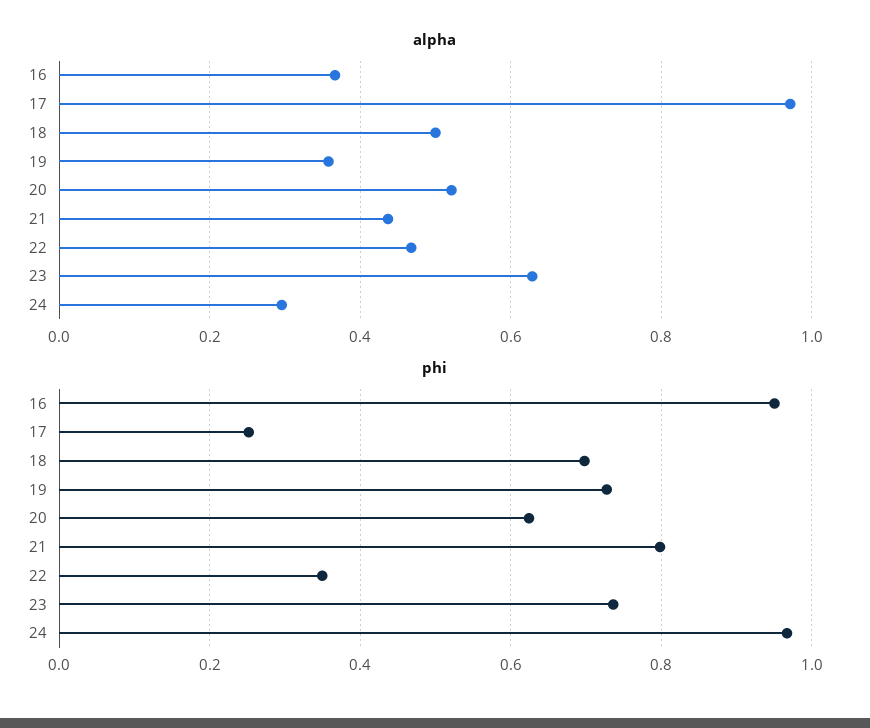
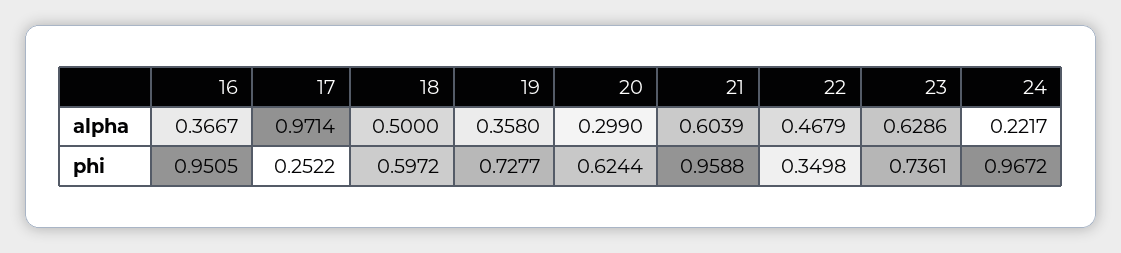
  {
    "alpha": {
      "16": 0.3667,
      "17": 0.9714,
      "18": 0.5,
      "19": 0.358,
-     "20": 0.52,
+     "20": 0.299,
-     "21": 0.44,
+     "21": 0.6039,
      "22": 0.4679,
      "23": 0.6286,
-     "24": 0.3
+     "24": 0.2217
    },
    "phi": {
      "16": 0.9505,
      "17": 0.2522,
-     "18": 0.7,
+     "18": 0.5972,
      "19": 0.7277,
      "20": 0.6244,
-     "21": 0.8,
+     "21": 0.9588,
      "22": 0.3498,
      "23": 0.7361,
      "24": 0.9672
    }
  }

